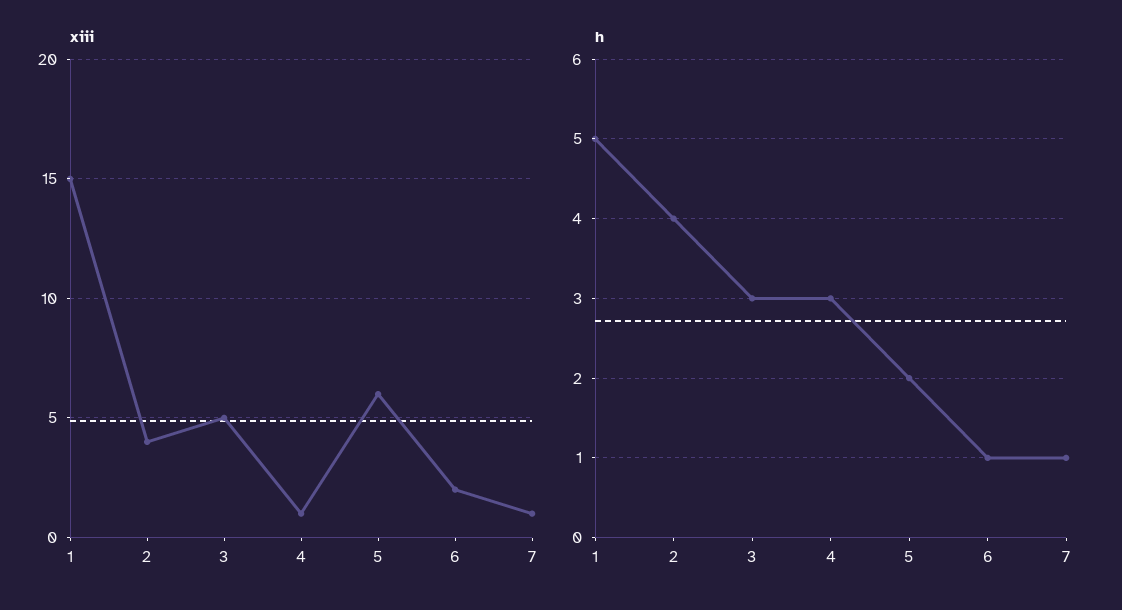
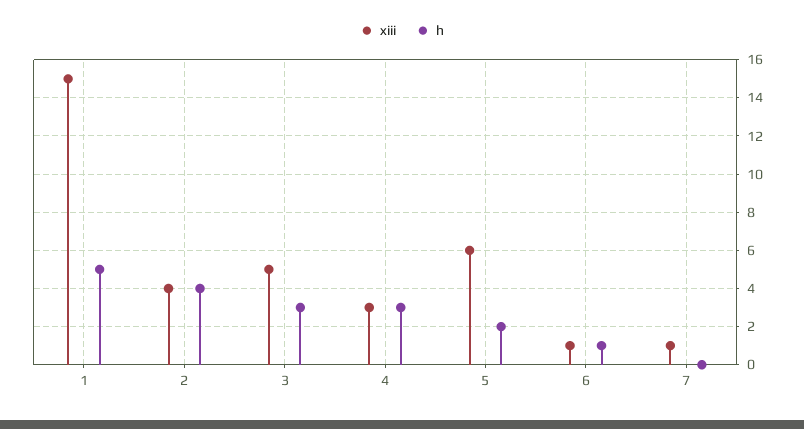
  {
    "xiii": {
      "1": 15,
      "2": 4,
      "3": 5,
-     "4": 1,
+     "4": 3,
      "5": 6,
-     "6": 2,
+     "6": 1,
      "7": 1
    },
    "h": {
      "1": 5,
      "2": 4,
      "3": 3,
      "4": 3,
      "5": 2,
      "6": 1,
-     "7": 1
+     "7": 0
    }
  }

